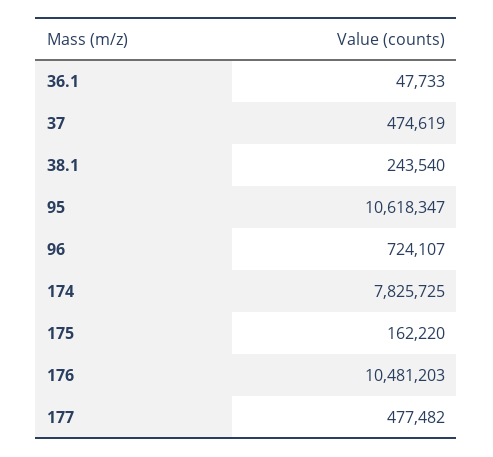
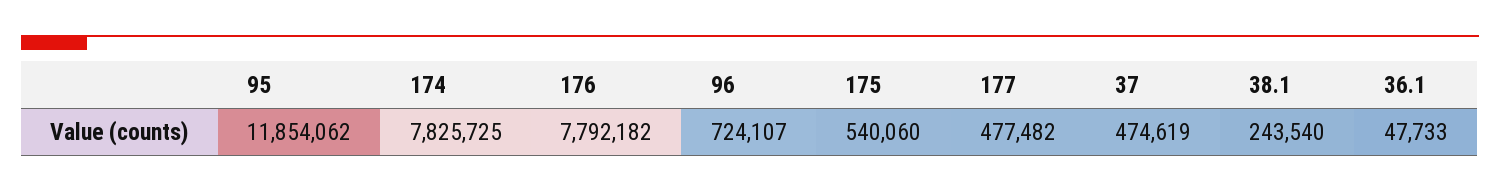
  {
    "36.1": 47733,
    "37": 474619,
    "38.1": 243540,
-   "95": 10618347,
+   "95": 11854062,
    "96": 724107,
    "174": 7825725,
-   "175": 162220,
+   "175": 540060,
-   "176": 10481203,
+   "176": 7792182,
    "177": 477482
  }

